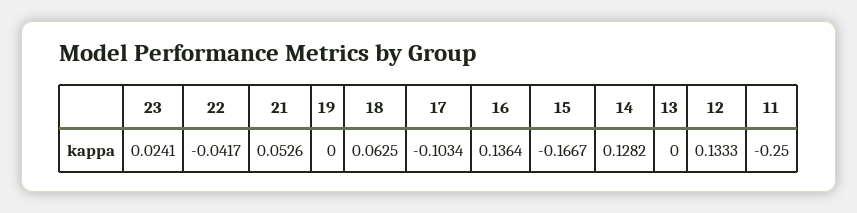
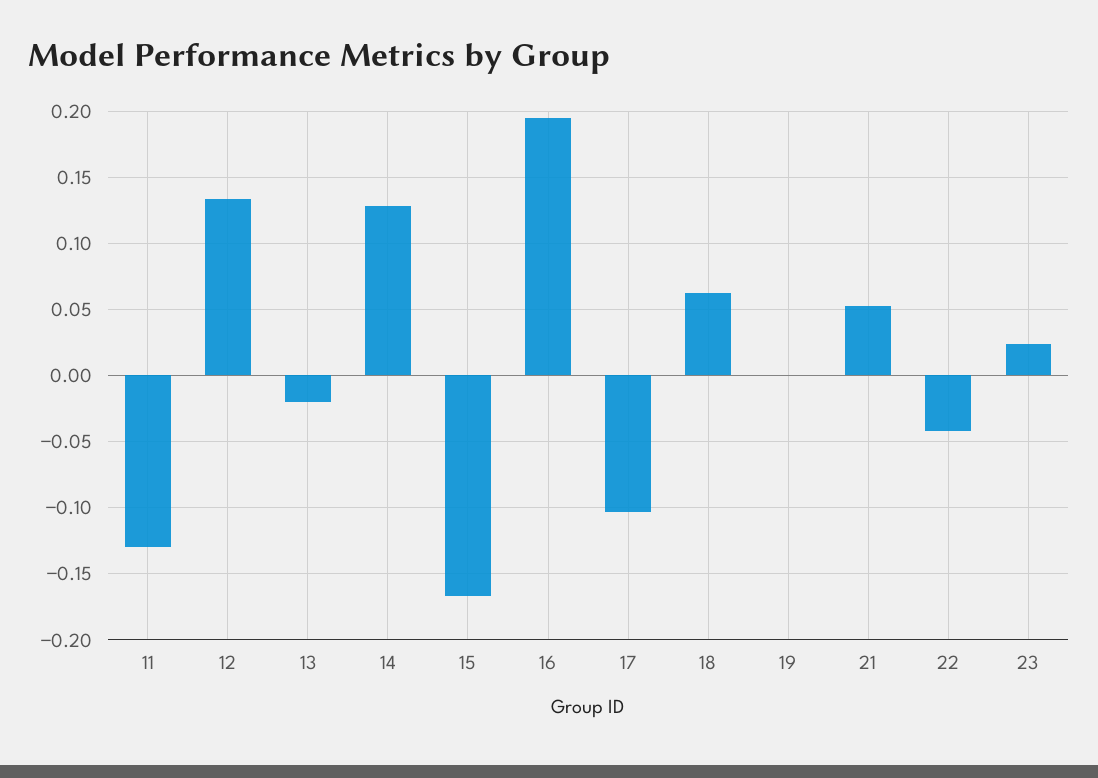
  {
    "23": 0.0241,
    "22": -0.0417,
    "21": 0.0526,
    "19": 0,
    "18": 0.0625,
    "17": -0.1034,
-   "16": 0.1364,
+   "16": 0.195,
    "15": -0.1667,
    "14": 0.1282,
-   "13": 0,
+   "13": -0.02,
    "12": 0.1333,
-   "11": -0.25
+   "11": -0.13
  }

